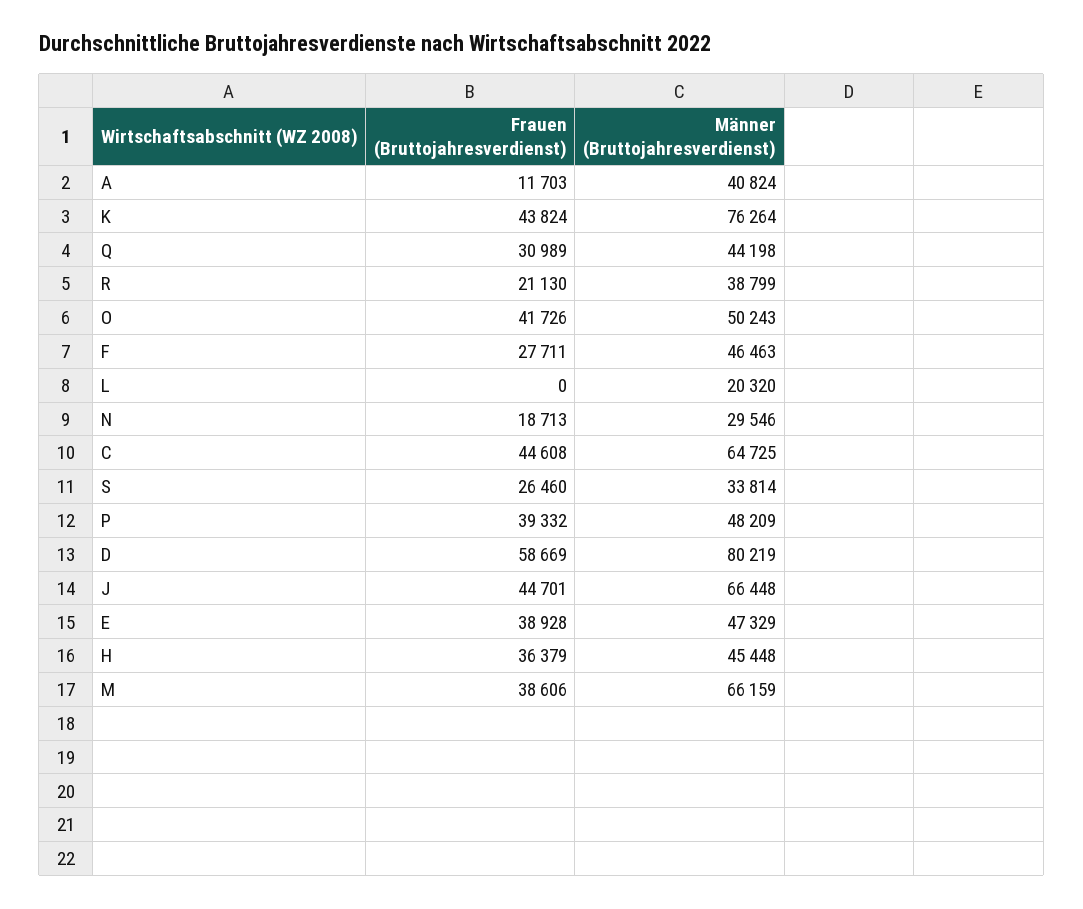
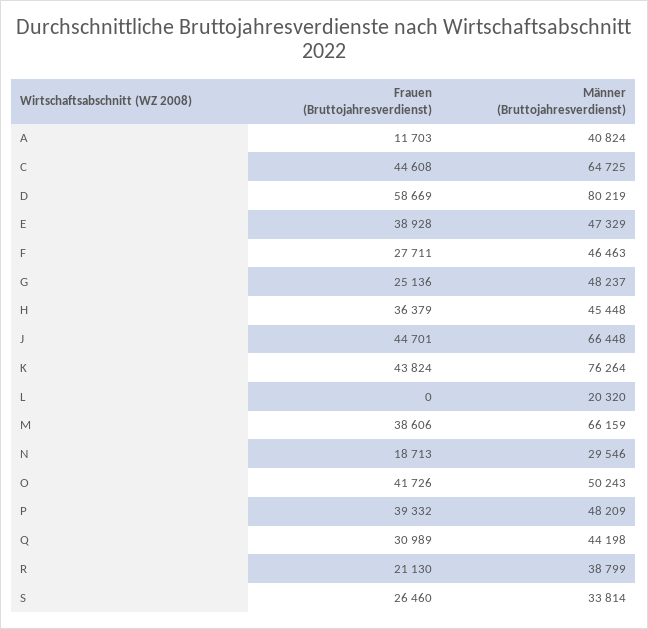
  {
    "Frauen (Bruttojahresverdienst)": {
      "A": 11703,
      "K": 43824,
      "Q": 30989,
      "R": 21130,
      "O": 41726,
      "F": 27711,
      "L": 0,
      "N": 18713,
      "C": 44608,
      "S": 26460,
      "P": 39332,
      "D": 58669,
      "J": 44701,
      "E": 38928,
      "H": 36379,
-     "M": 38606
+     "M": 38606,
+     "G": 25136
    },
    "Männer (Bruttojahresverdienst)": {
      "A": 40824,
      "K": 76264,
      "Q": 44198,
      "R": 38799,
      "O": 50243,
      "F": 46463,
      "L": 20320,
      "N": 29546,
      "C": 64725,
      "S": 33814,
      "P": 48209,
      "D": 80219,
      "J": 66448,
      "E": 47329,
      "H": 45448,
-     "M": 66159
+     "M": 66159,
+     "G": 48237
    }
  }

